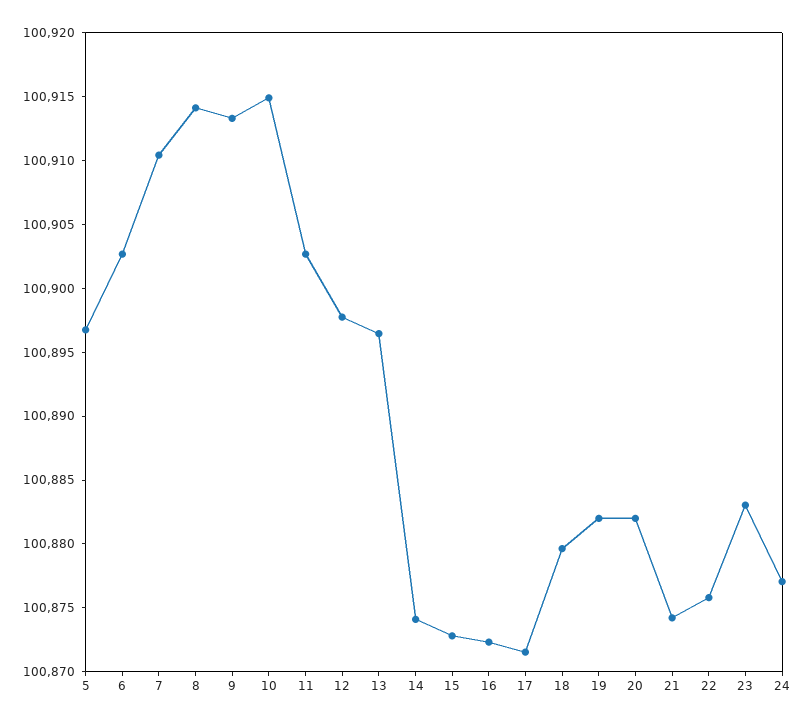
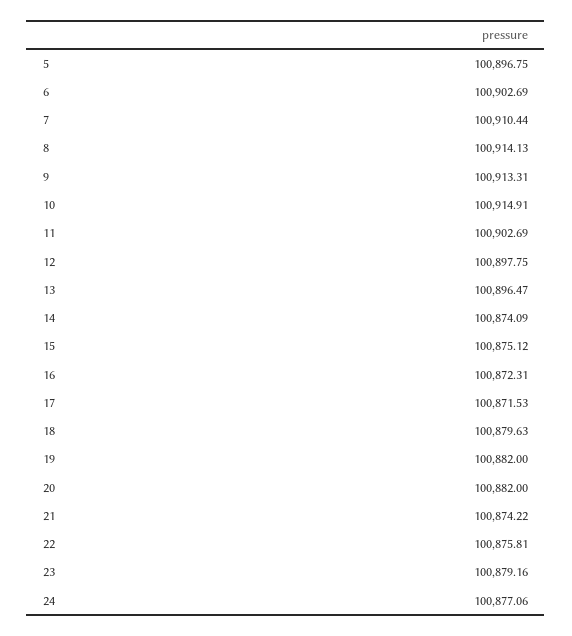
  {
    "5": 100896.75,
    "6": 100902.69,
    "7": 100910.44,
    "8": 100914.13,
    "9": 100913.31,
    "10": 100914.91,
    "11": 100902.69,
    "12": 100897.75,
    "13": 100896.47,
    "14": 100874.09,
-   "15": 100873,
+   "15": 100875.12,
    "16": 100872.31,
    "17": 100871.53,
    "18": 100879.63,
    "19": 100882,
    "20": 100882,
    "21": 100874.22,
    "22": 100875.81,
-   "23": 100883,
+   "23": 100879.16,
    "24": 100877.06
  }

